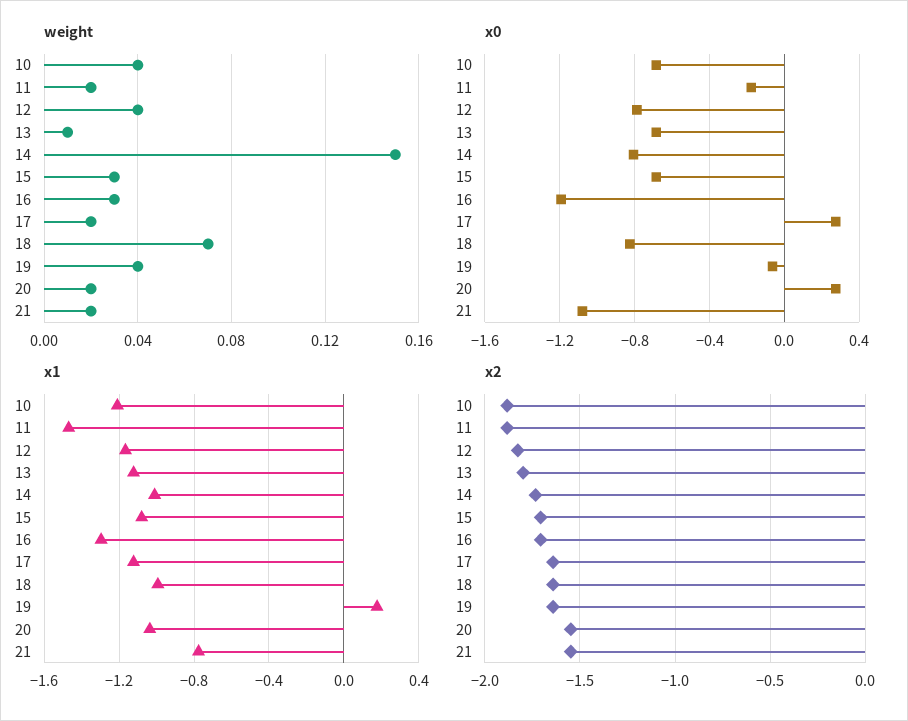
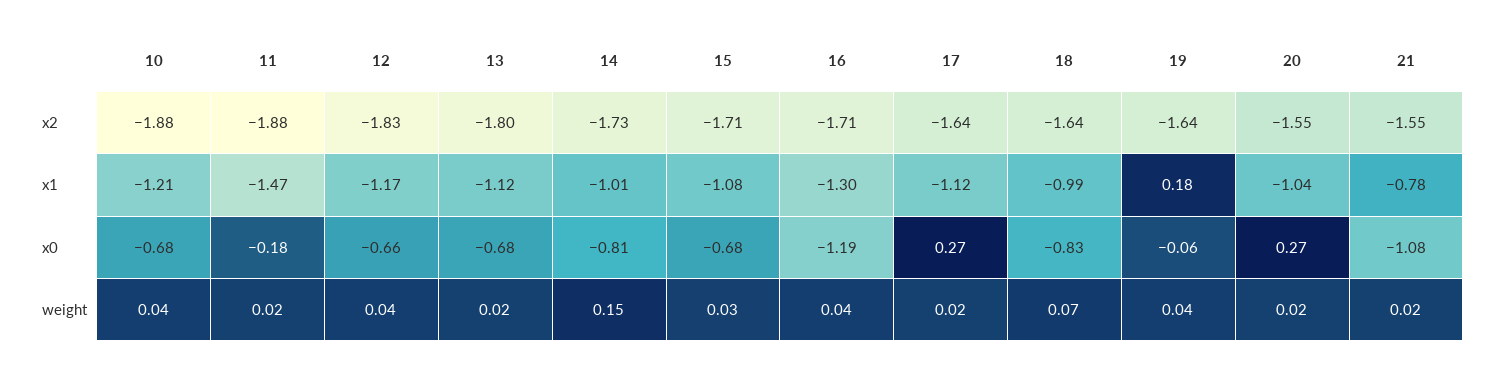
  {
    "weight": {
      "10": 0.04,
      "11": 0.02,
      "12": 0.04,
-     "13": 0.01,
+     "13": 0.02,
      "14": 0.15,
      "15": 0.03,
-     "16": 0.03,
+     "16": 0.04,
      "17": 0.02,
      "18": 0.07,
      "19": 0.04,
      "20": 0.02,
      "21": 0.02
    },
    "x0": {
      "10": -0.68,
      "11": -0.18,
-     "12": -0.8,
+     "12": -0.66,
      "13": -0.68,
      "14": -0.81,
      "15": -0.68,
      "16": -1.19,
      "17": 0.27,
      "18": -0.83,
      "19": -0.06,
      "20": 0.27,
      "21": -1.08
    },
    "x1": {
      "10": -1.21,
      "11": -1.47,
      "12": -1.17,
      "13": -1.12,
      "14": -1.01,
      "15": -1.08,
      "16": -1.3,
      "17": -1.12,
      "18": -0.99,
      "19": 0.18,
      "20": -1.04,
      "21": -0.78
    },
    "x2": {
      "10": -1.88,
      "11": -1.88,
      "12": -1.83,
      "13": -1.8,
      "14": -1.73,
      "15": -1.71,
      "16": -1.71,
      "17": -1.64,
      "18": -1.64,
      "19": -1.64,
      "20": -1.55,
      "21": -1.55
    }
  }

